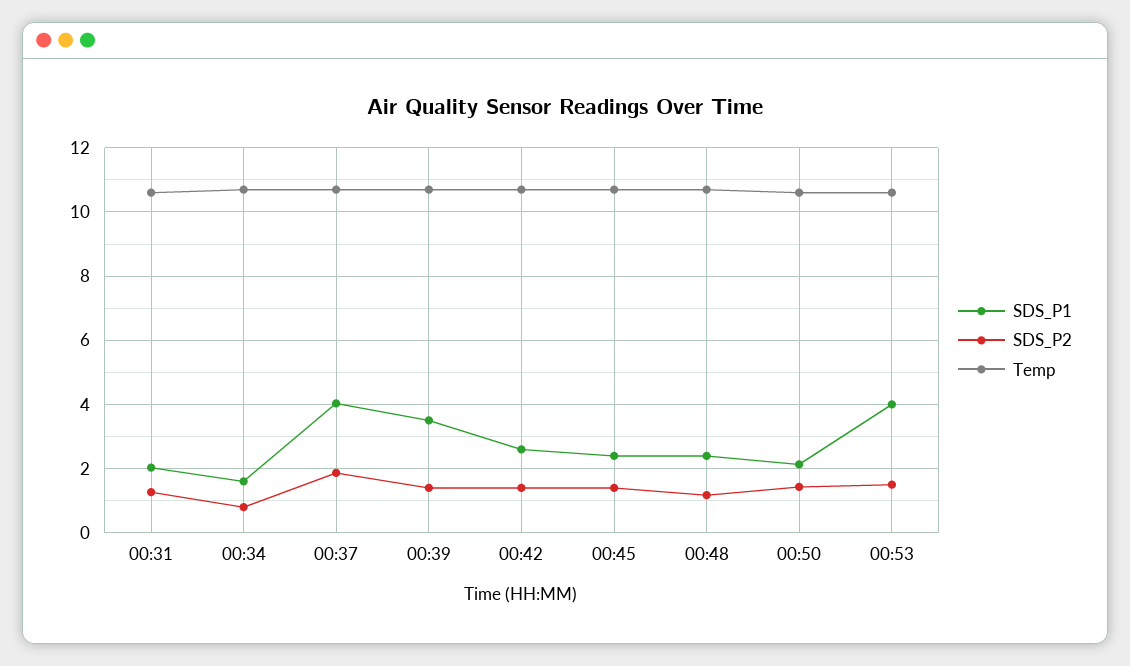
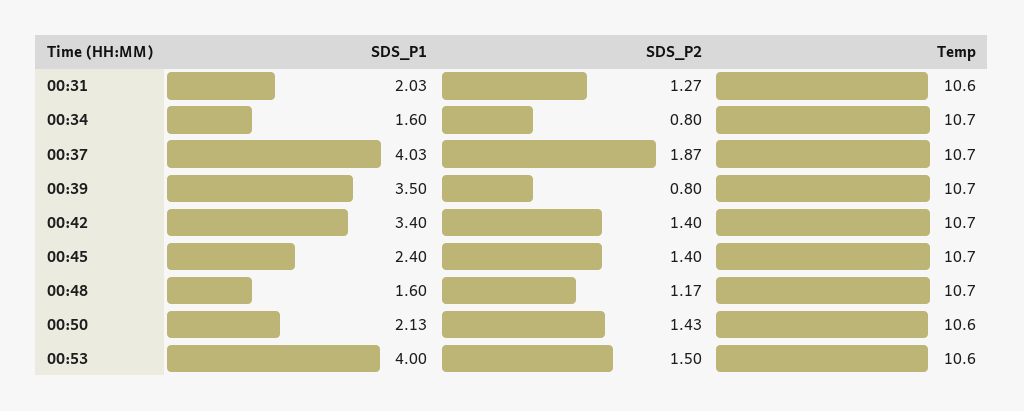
  {
    "SDS_P1": {
      "00:31": 2.03,
      "00:34": 1.6,
      "00:37": 4.03,
      "00:39": 3.5,
-     "00:42": 2.6,
+     "00:42": 3.4,
      "00:45": 2.4,
-     "00:48": 2.4,
+     "00:48": 1.6,
      "00:50": 2.13,
      "00:53": 4
    },
    "SDS_P2": {
      "00:31": 1.27,
      "00:34": 0.8,
      "00:37": 1.87,
-     "00:39": 1.4,
+     "00:39": 0.8,
      "00:42": 1.4,
      "00:45": 1.4,
      "00:48": 1.17,
      "00:50": 1.43,
      "00:53": 1.5
    },
    "Temp": {
      "00:31": 10.6,
      "00:34": 10.7,
      "00:37": 10.7,
      "00:39": 10.7,
      "00:42": 10.7,
      "00:45": 10.7,
      "00:48": 10.7,
      "00:50": 10.6,
      "00:53": 10.6
    }
  }

